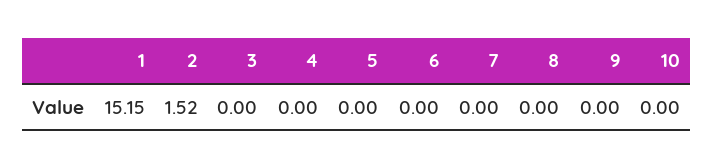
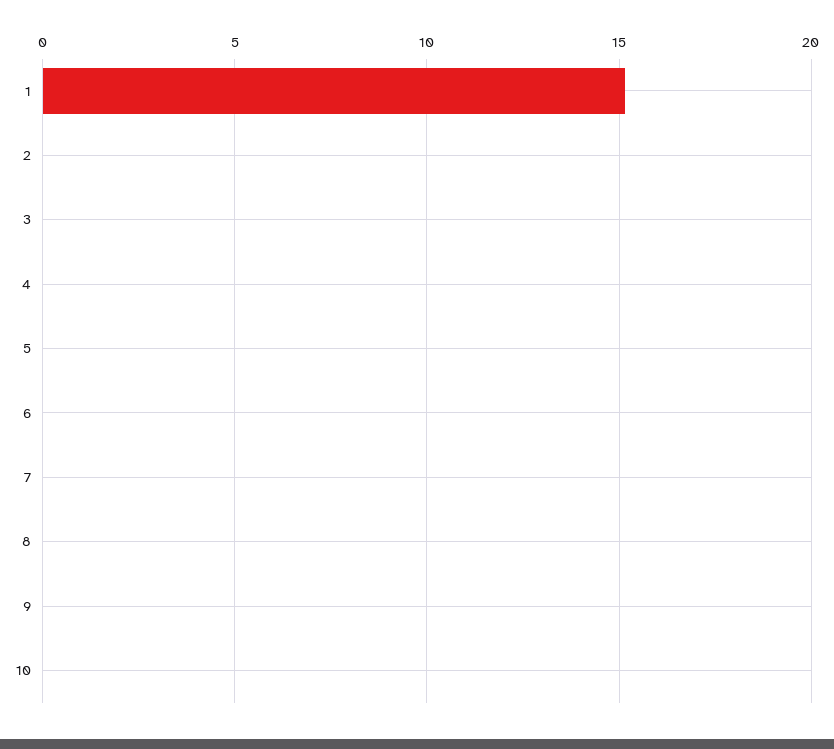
  {
    "1": 15.15,
-   "2": 1.52,
+   "2": 0,
    "3": 0,
    "4": 0,
    "5": 0,
    "6": 0,
    "7": 0,
    "8": 0,
    "9": 0,
    "10": 0
  }

